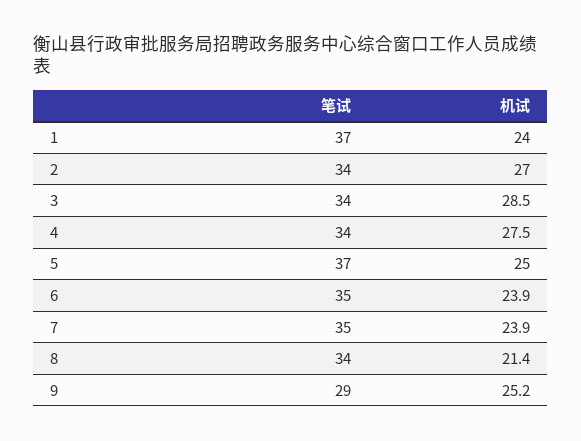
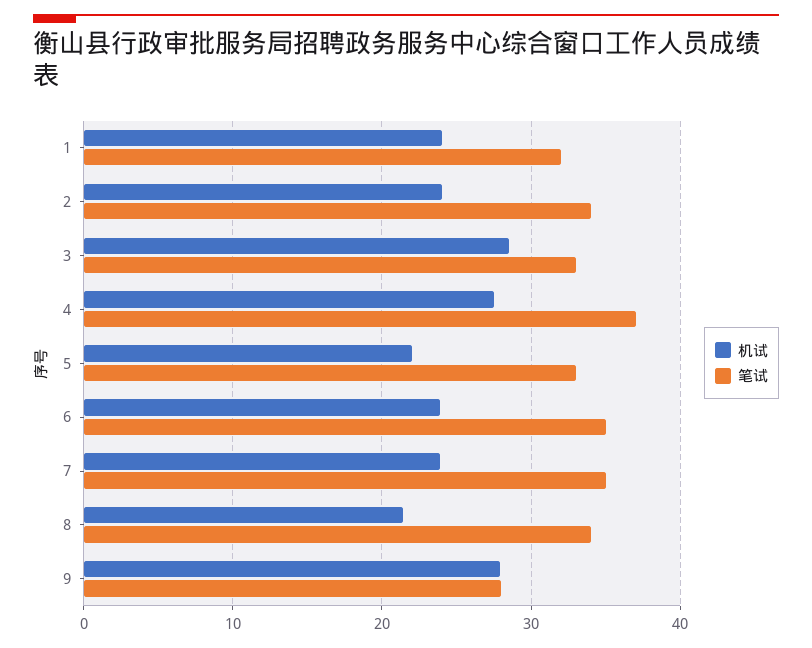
  {
    "笔试": {
-     "1": 37,
+     "1": 32,
      "2": 34,
-     "3": 34,
+     "3": 33,
-     "4": 34,
+     "4": 37,
-     "5": 37,
+     "5": 33,
      "6": 35,
      "7": 35,
      "8": 34,
-     "9": 29
+     "9": 28
    },
    "机试": {
      "1": 24,
-     "2": 27,
+     "2": 24,
      "3": 28.5,
      "4": 27.5,
-     "5": 25,
+     "5": 22,
      "6": 23.9,
      "7": 23.9,
      "8": 21.4,
-     "9": 25.2
+     "9": 28
    }
  }

